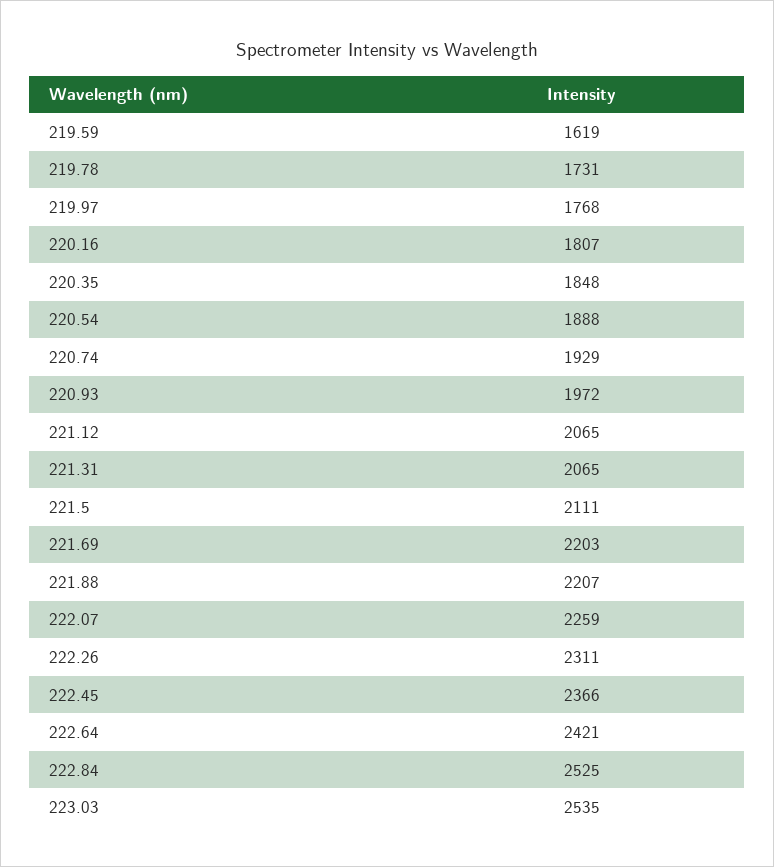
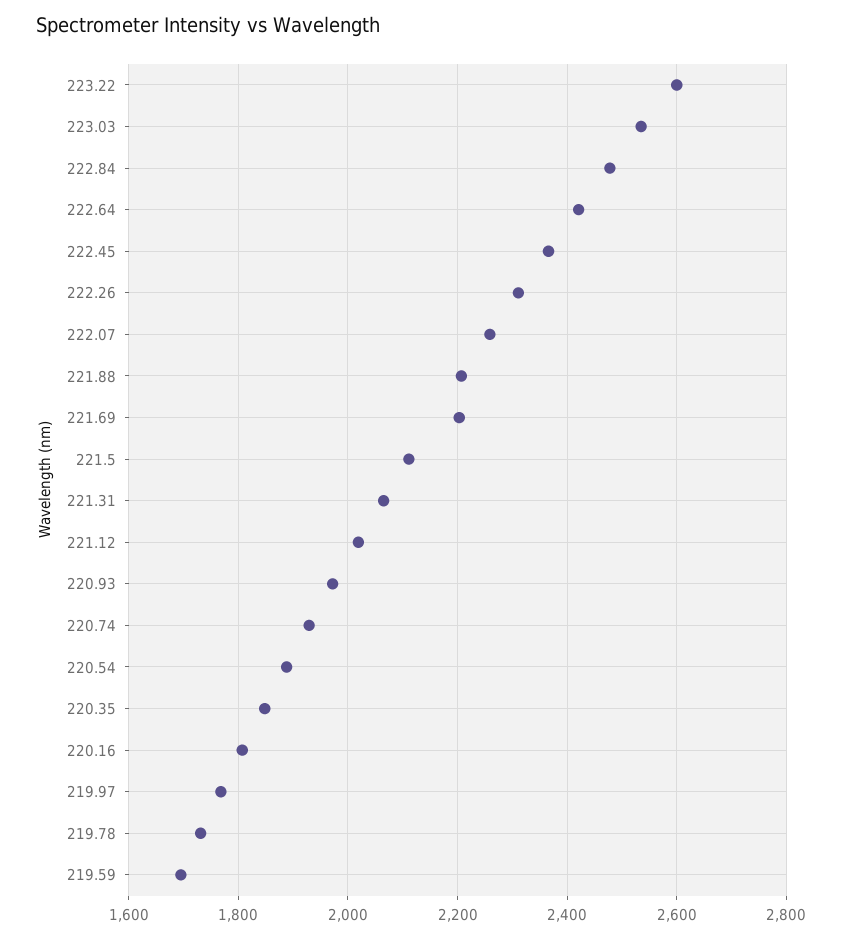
  {
-   "219.59": 1619,
+   "219.59": 1700,
    "219.78": 1731,
    "219.97": 1768,
    "220.16": 1807,
    "220.35": 1848,
    "220.54": 1888,
    "220.74": 1929,
    "220.93": 1972,
-   "221.12": 2065,
+   "221.12": 2020,
    "221.31": 2065,
    "221.5": 2111,
    "221.69": 2203,
    "221.88": 2207,
    "222.07": 2259,
    "222.26": 2311,
    "222.45": 2366,
    "222.64": 2421,
-   "222.84": 2525,
+   "222.84": 2480,
-   "223.03": 2535
+   "223.03": 2535,
+   "223.22": 2600
  }

